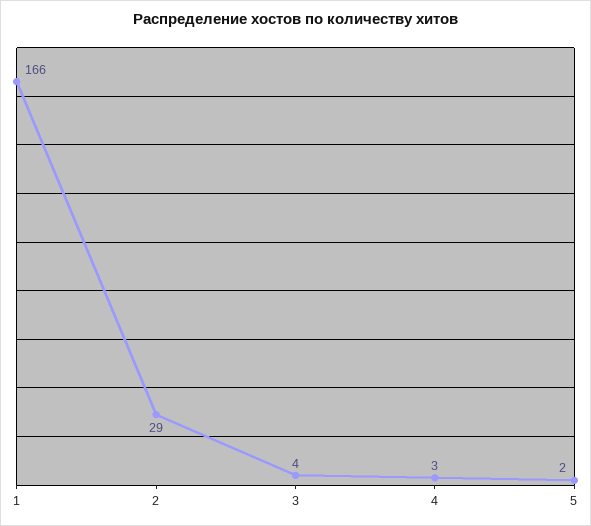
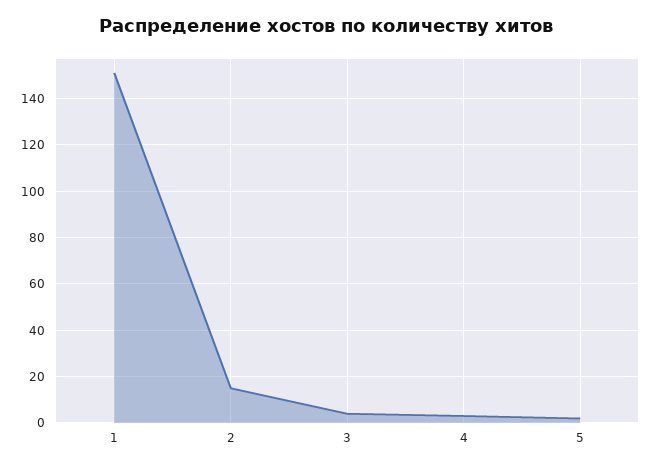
  {
-   "1": 166,
+   "1": 150,
-   "2": 29,
+   "2": 15,
    "3": 4,
    "4": 3,
    "5": 2
  }

